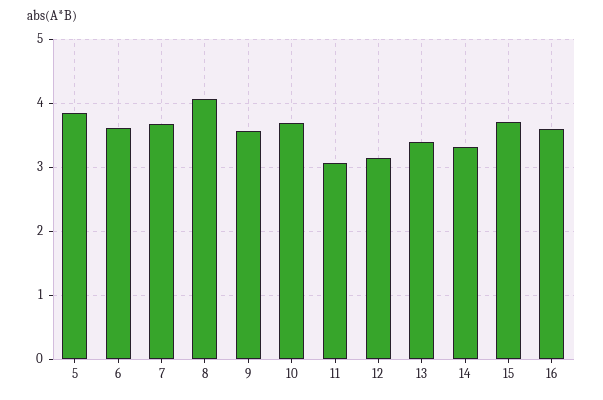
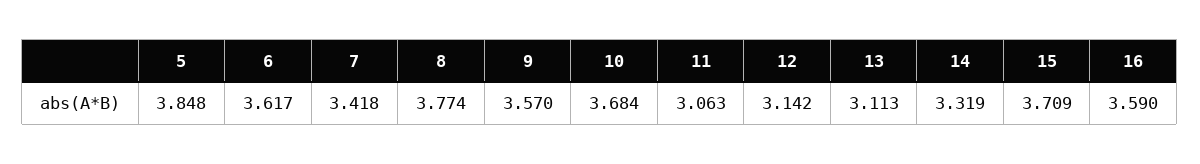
  {
    "5": 3.848,
    "6": 3.617,
-   "7": 3.7,
+   "7": 3.418,
-   "8": 4.1,
+   "8": 3.774,
    "9": 3.57,
    "10": 3.684,
    "11": 3.063,
    "12": 3.142,
-   "13": 3.4,
+   "13": 3.113,
    "14": 3.319,
    "15": 3.709,
    "16": 3.59
  }

